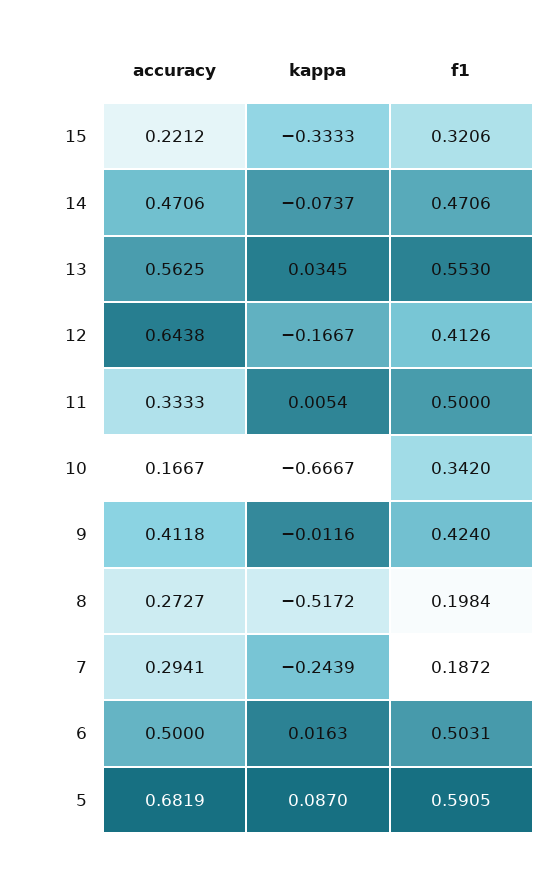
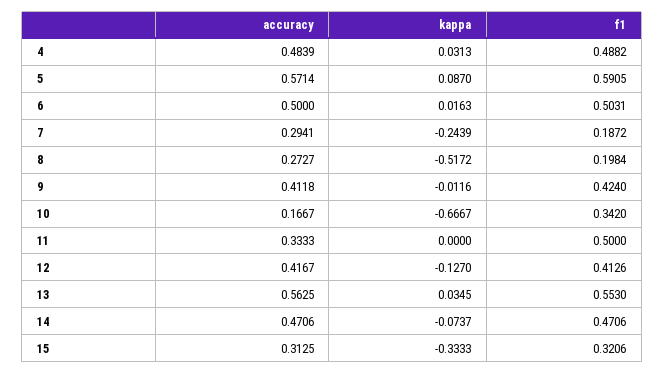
  {
    "accuracy": {
-     "15": 0.2212,
+     "15": 0.3125,
      "14": 0.4706,
      "13": 0.5625,
-     "12": 0.6438,
+     "12": 0.4167,
      "11": 0.3333,
      "10": 0.1667,
      "9": 0.4118,
      "8": 0.2727,
      "7": 0.2941,
      "6": 0.5,
-     "5": 0.6819
+     "5": 0.5714,
+     "4": 0.4839
    },
    "kappa": {
      "15": -0.3333,
      "14": -0.0737,
      "13": 0.0345,
-     "12": -0.1667,
+     "12": -0.127,
-     "11": 0.0054,
+     "11": 0,
      "10": -0.6667,
      "9": -0.0116,
      "8": -0.5172,
      "7": -0.2439,
      "6": 0.0163,
-     "5": 0.087
+     "5": 0.087,
+     "4": 0.0313
    },
    "f1": {
      "15": 0.3206,
      "14": 0.4706,
      "13": 0.553,
      "12": 0.4126,
      "11": 0.5,
      "10": 0.342,
      "9": 0.424,
      "8": 0.1984,
      "7": 0.1872,
      "6": 0.5031,
-     "5": 0.5905
+     "5": 0.5905,
+     "4": 0.4882
    }
  }

